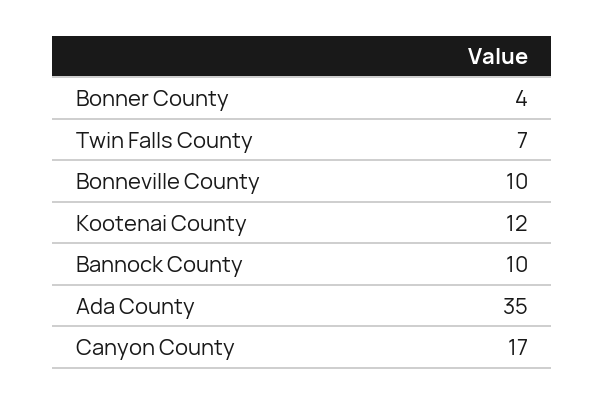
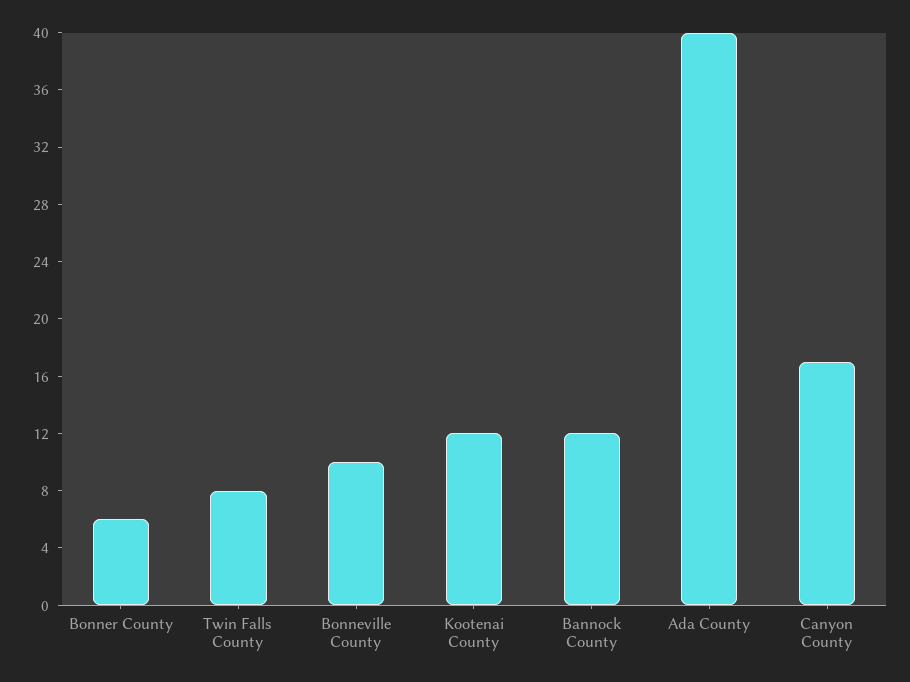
  {
-   "Bonner County": 4,
+   "Bonner County": 6,
-   "Twin Falls County": 7,
+   "Twin Falls County": 8,
    "Bonneville County": 10,
    "Kootenai County": 12,
-   "Bannock County": 10,
+   "Bannock County": 12,
-   "Ada County": 35,
+   "Ada County": 40,
    "Canyon County": 17
  }

